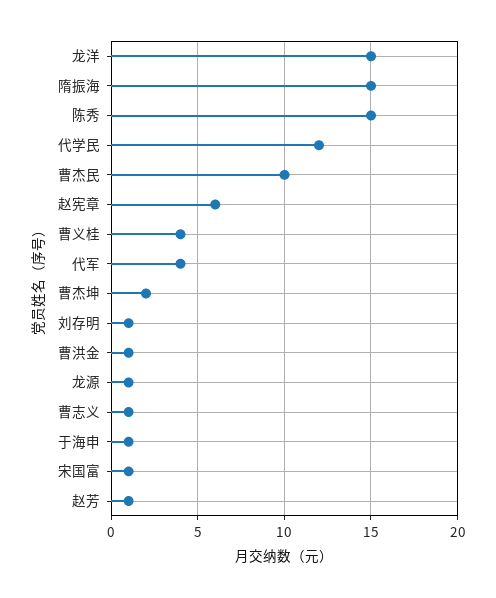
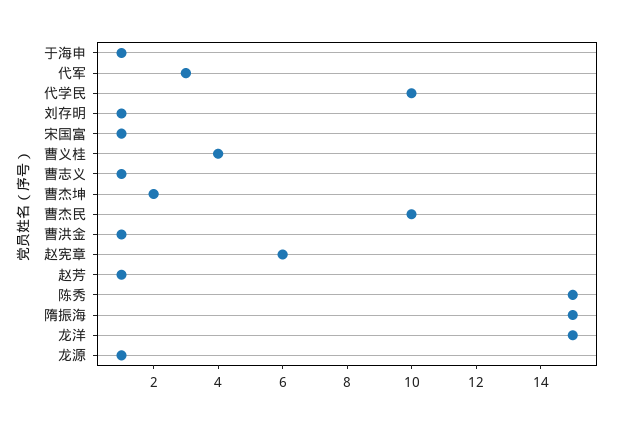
  {
    "龙洋": 15,
    "隋振海": 15,
    "陈秀": 15,
-   "代学民": 12,
+   "代学民": 10,
    "曹杰民": 10,
    "赵宪章": 6,
    "曹义桂": 4,
-   "代军": 4,
+   "代军": 3,
    "曹杰坤": 2,
    "刘存明": 1,
    "曹洪金": 1,
    "龙源": 1,
    "曹志义": 1,
    "于海申": 1,
    "宋国富": 1,
    "赵芳": 1
  }

